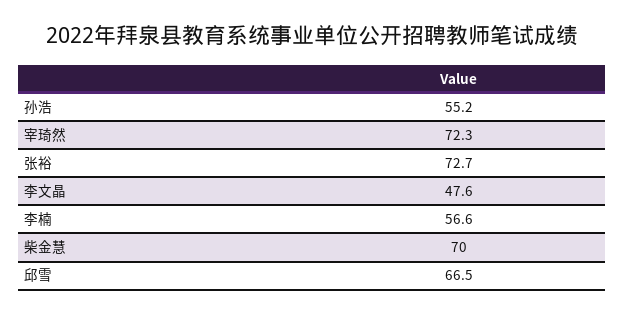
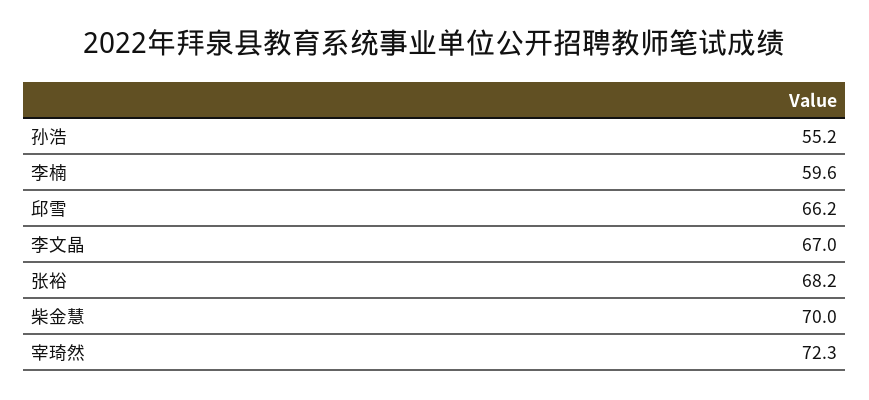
  {
    "孙浩": 55.2,
    "宰琦然": 72.3,
-   "张裕": 72.7,
+   "张裕": 68.2,
-   "李文晶": 47.6,
+   "李文晶": 67,
-   "李楠": 56.6,
+   "李楠": 59.6,
    "柴金慧": 70,
-   "邱雪": 66.5
+   "邱雪": 66.2
  }

